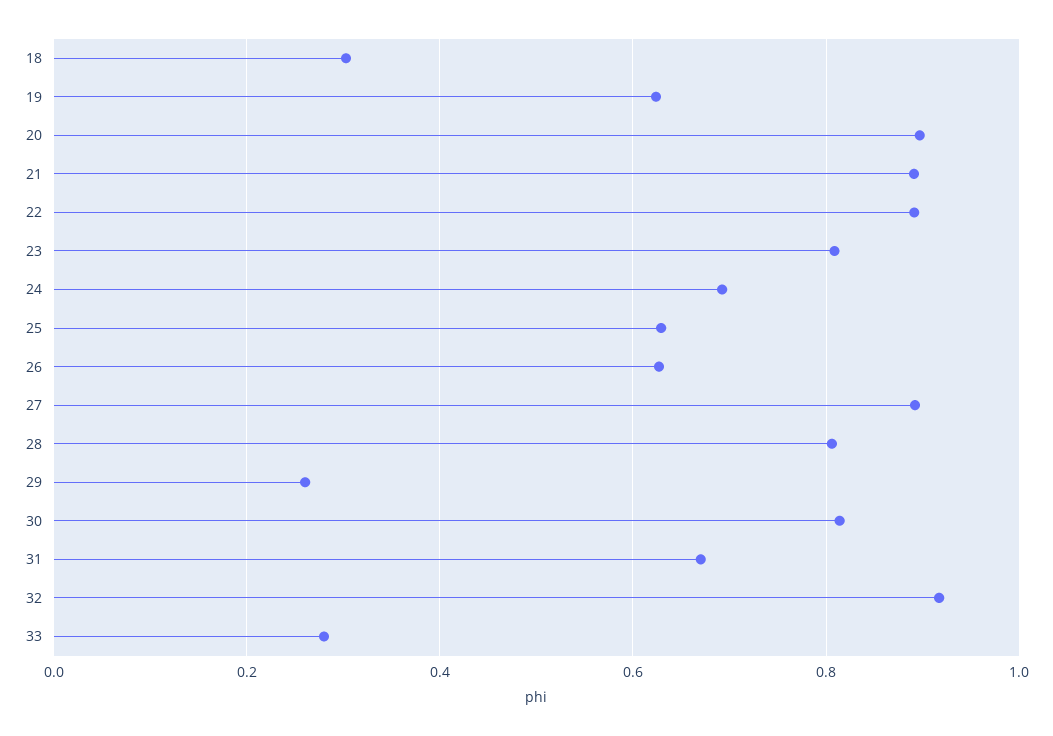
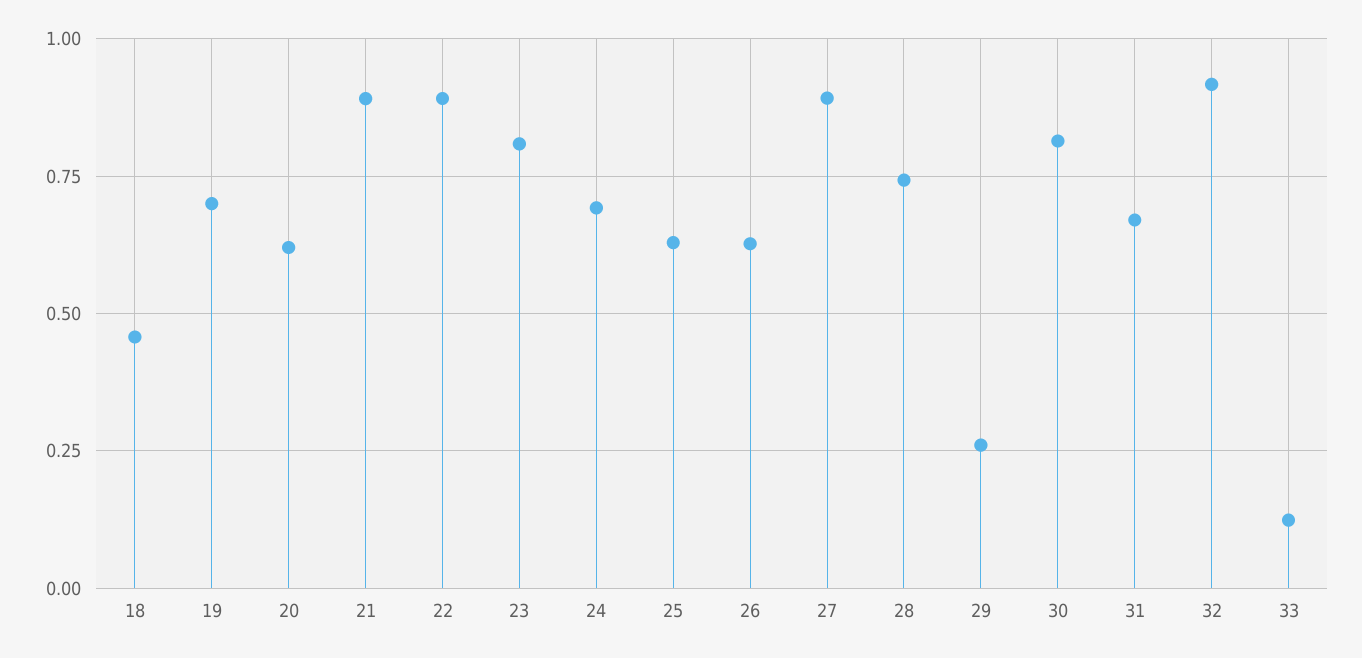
  {
-   "18": 0.3,
+   "18": 0.45,
-   "19": 0.62,
+   "19": 0.7,
-   "20": 0.9,
+   "20": 0.625,
    "21": 0.9,
    "22": 0.9,
    "23": 0.8,
    "24": 0.7,
    "25": 0.62,
    "26": 0.62,
    "27": 0.9,
-   "28": 0.8,
+   "28": 0.75,
    "29": 0.26,
    "30": 0.82,
    "31": 0.68,
    "32": 0.92,
-   "33": 0.28
+   "33": 0.125
  }

